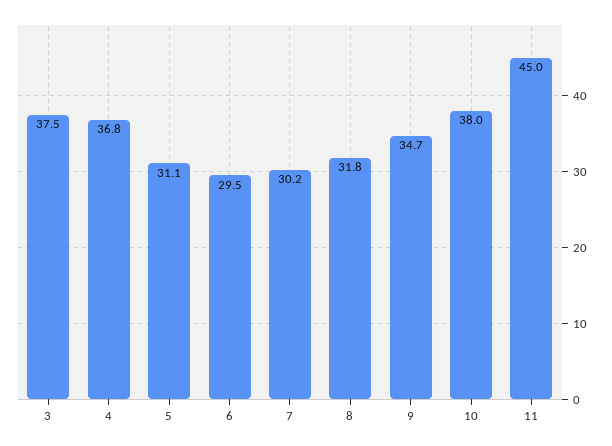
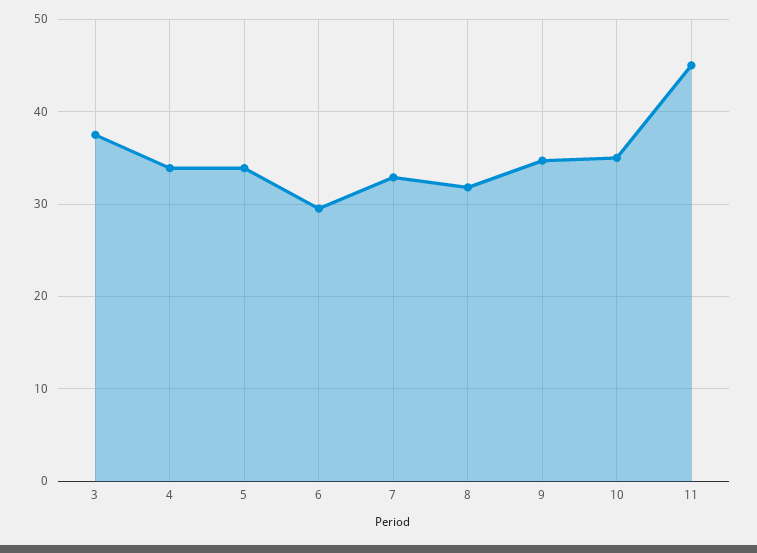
  {
    "3": 37.5,
-   "4": 36.8,
+   "4": 34,
-   "5": 31.1,
+   "5": 34,
    "6": 29.5,
-   "7": 30.2,
+   "7": 33,
    "8": 31.8,
    "9": 34.7,
-   "10": 38,
+   "10": 35,
    "11": 45
  }

